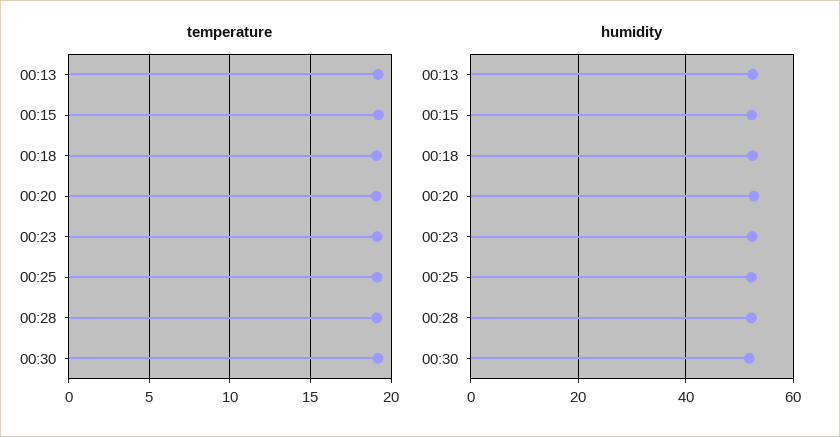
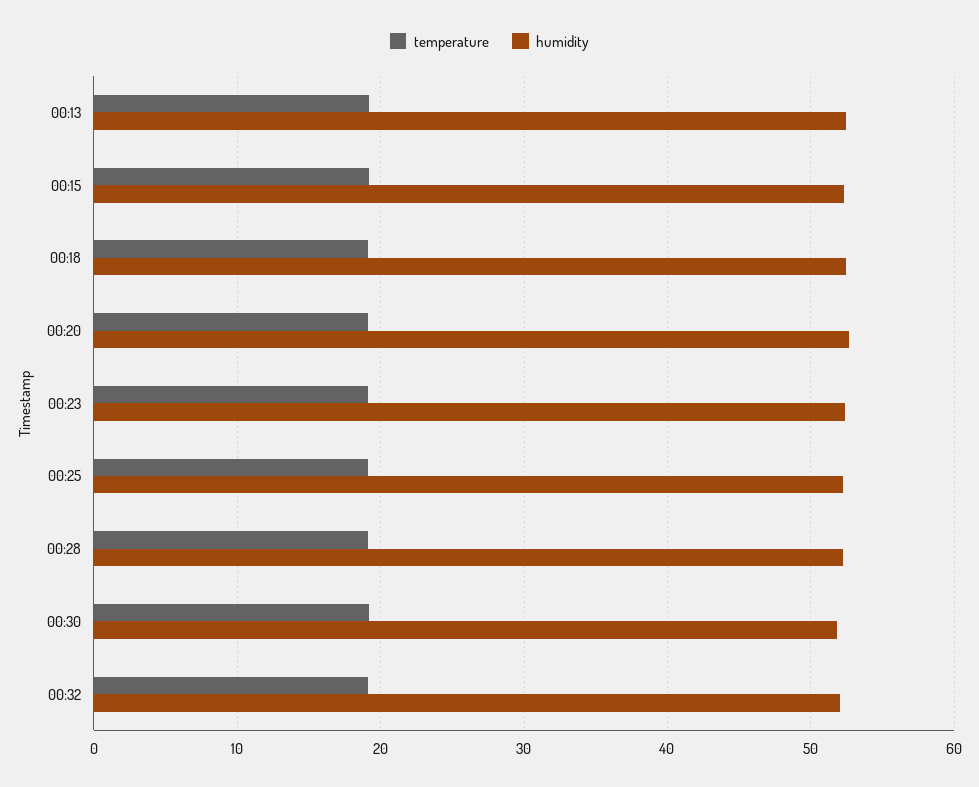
  {
    "temperature": {
      "00:13": 19,
      "00:15": 19,
      "00:18": 19,
      "00:20": 19,
      "00:23": 19,
      "00:25": 19,
      "00:28": 19,
-     "00:30": 19
+     "00:30": 19,
+     "00:32": 19
    },
    "humidity": {
      "00:13": 52,
      "00:15": 52,
      "00:18": 52,
      "00:20": 53,
      "00:23": 52,
      "00:25": 52,
      "00:28": 52,
-     "00:30": 52
+     "00:30": 52,
+     "00:32": 52
    }
  }

